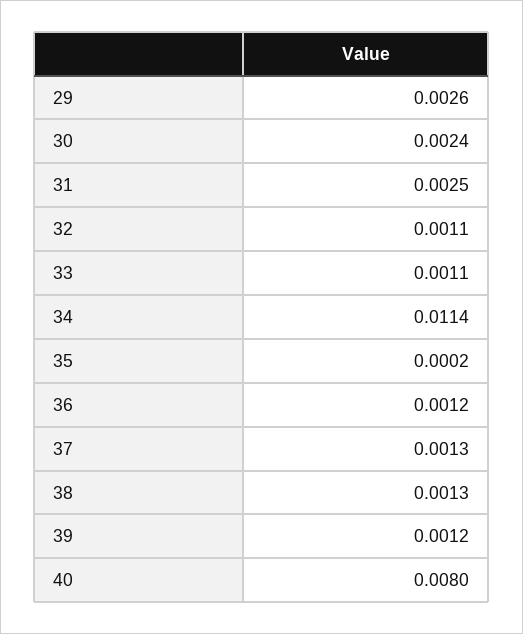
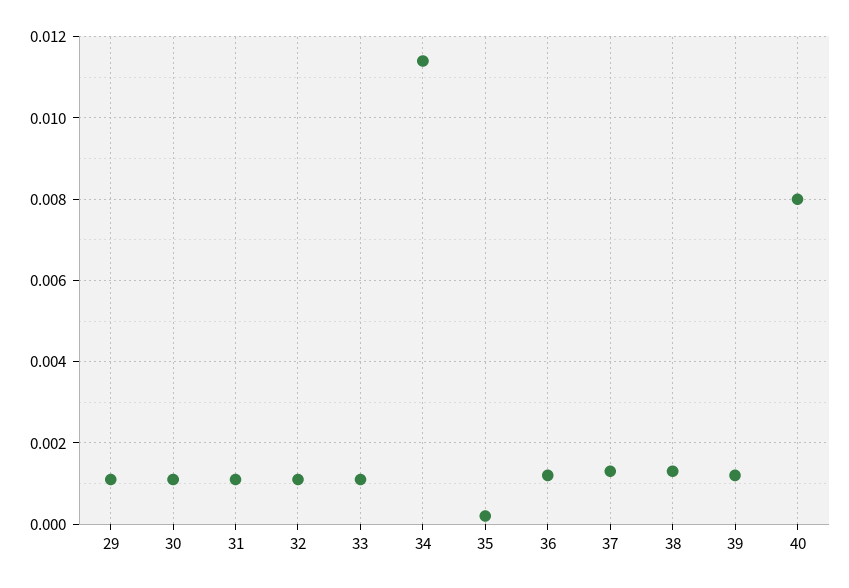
  {
-   "29": 0.0026,
+   "29": 0.001,
-   "30": 0.0024,
+   "30": 0.001,
-   "31": 0.0025,
+   "31": 0.001,
    "32": 0.0011,
    "33": 0.0011,
    "34": 0.0114,
    "35": 0.0002,
    "36": 0.0012,
    "37": 0.0013,
    "38": 0.0013,
    "39": 0.0012,
    "40": 0.008
  }

